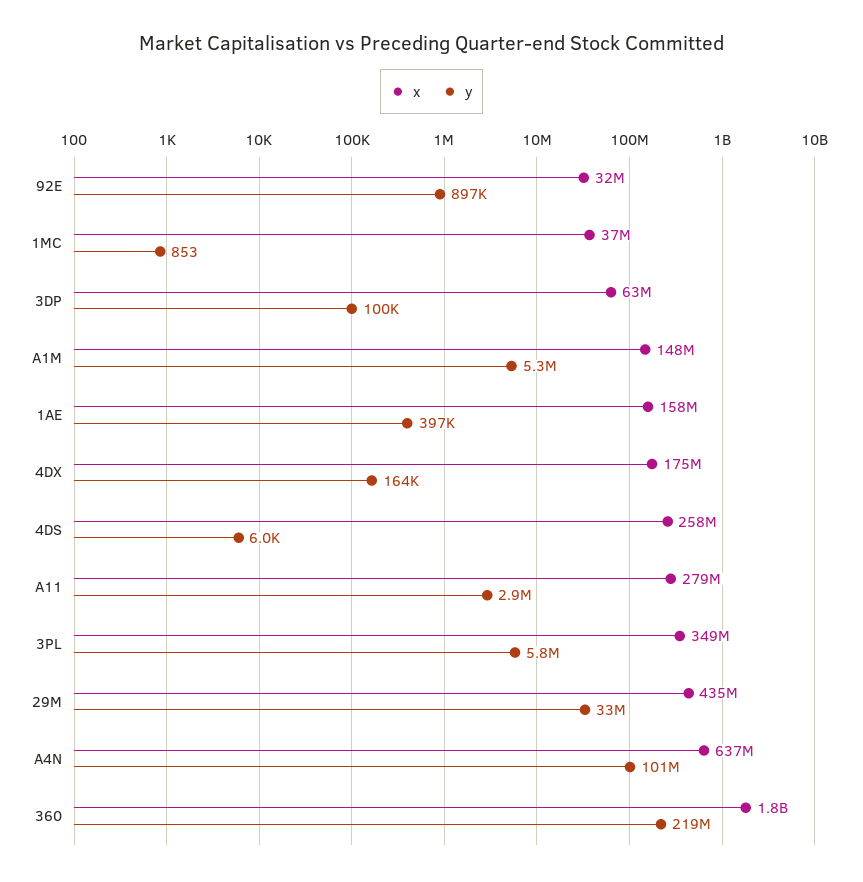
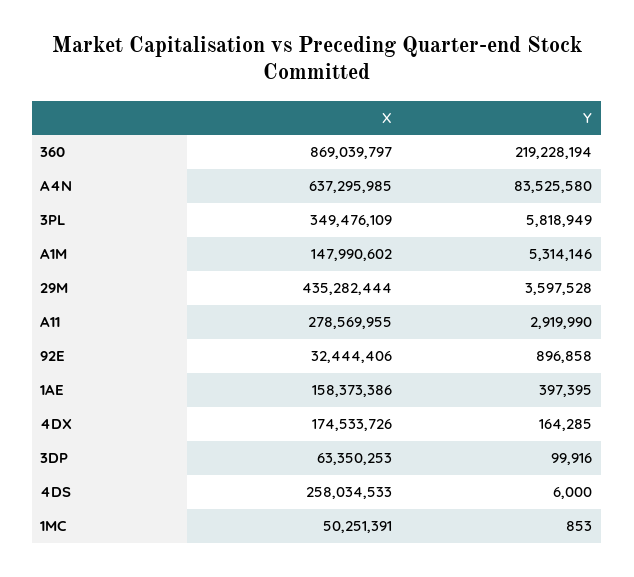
  {
    "x": {
      "92E": 32444406,
-     "1MC": 37000000,
+     "1MC": 50251391,
      "3DP": 63350253,
      "A1M": 147990602,
      "1AE": 158373386,
      "4DX": 174533726,
      "4DS": 258034533,
      "A11": 278569955,
      "3PL": 349476109,
      "29M": 435282444,
      "A4N": 637295985,
-     "360": 1800000000
+     "360": 869039797
    },
    "y": {
      "92E": 896858,
      "1MC": 853,
      "3DP": 99916,
      "A1M": 5314146,
      "1AE": 397395,
      "4DX": 164285,
      "4DS": 6000,
      "A11": 2919990,
      "3PL": 5818949,
-     "29M": 33000000,
+     "29M": 3597528,
-     "A4N": 101000000,
+     "A4N": 83525580,
      "360": 219228194
    }
  }

